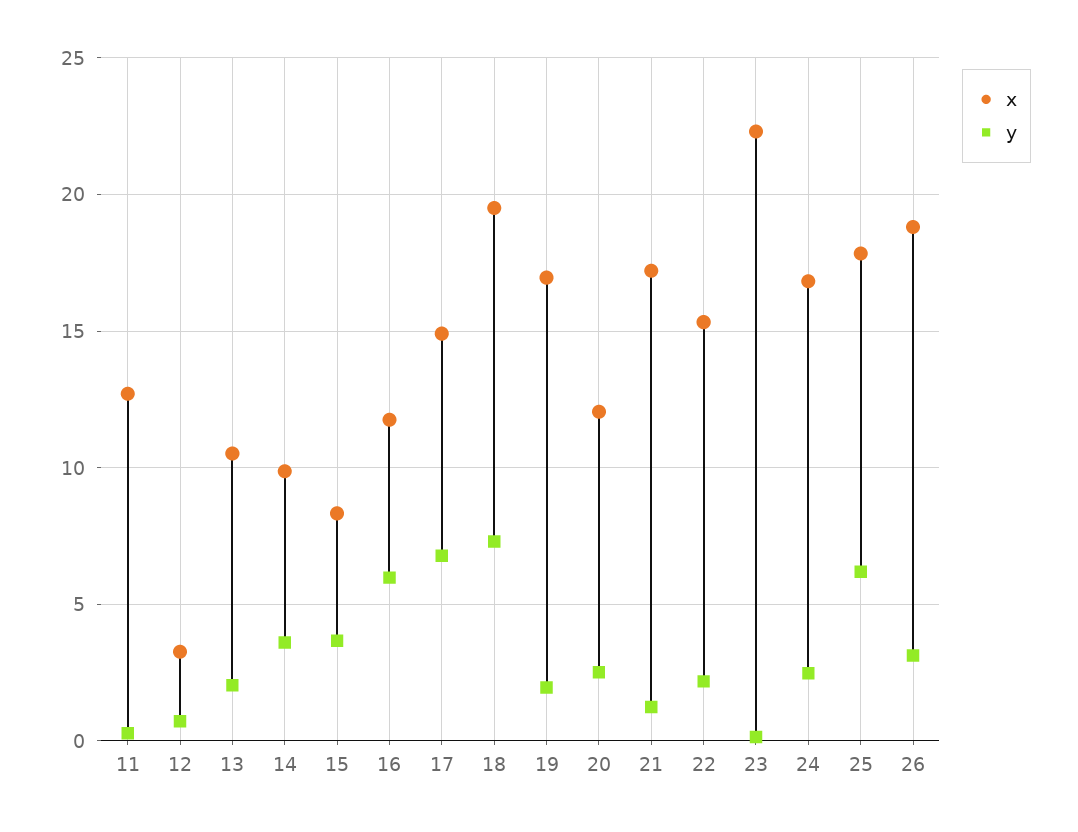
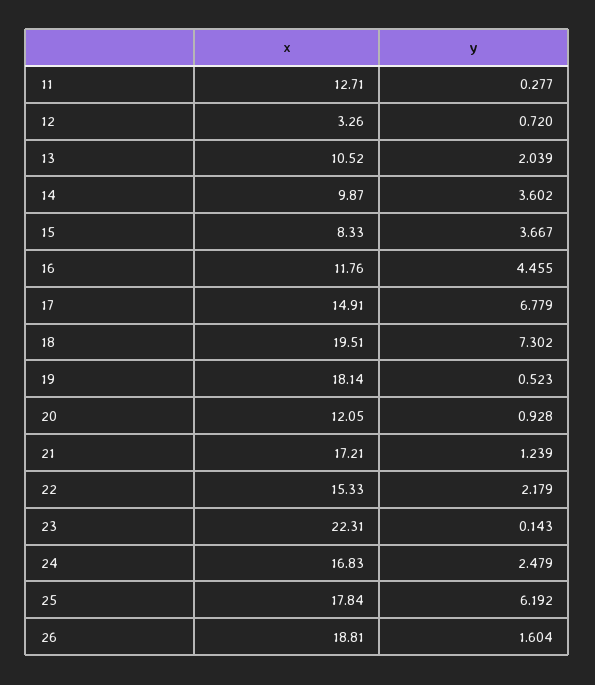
  {
    "x": {
      "11": 12.71,
      "12": 3.26,
      "13": 10.52,
      "14": 9.87,
      "15": 8.33,
      "16": 11.76,
      "17": 14.91,
      "18": 19.51,
-     "19": 17,
+     "19": 18.14,
      "20": 12.05,
      "21": 17.21,
      "22": 15.33,
      "23": 22.31,
      "24": 16.83,
      "25": 17.84,
      "26": 18.81
    },
    "y": {
      "11": 0.277,
      "12": 0.72,
      "13": 2.039,
      "14": 3.602,
      "15": 3.667,
-     "16": 6,
+     "16": 4.455,
      "17": 6.779,
      "18": 7.302,
-     "19": 2,
+     "19": 0.523,
-     "20": 2.5,
+     "20": 0.928,
      "21": 1.239,
      "22": 2.179,
      "23": 0.143,
      "24": 2.479,
      "25": 6.192,
-     "26": 3
+     "26": 1.604
    }
  }

